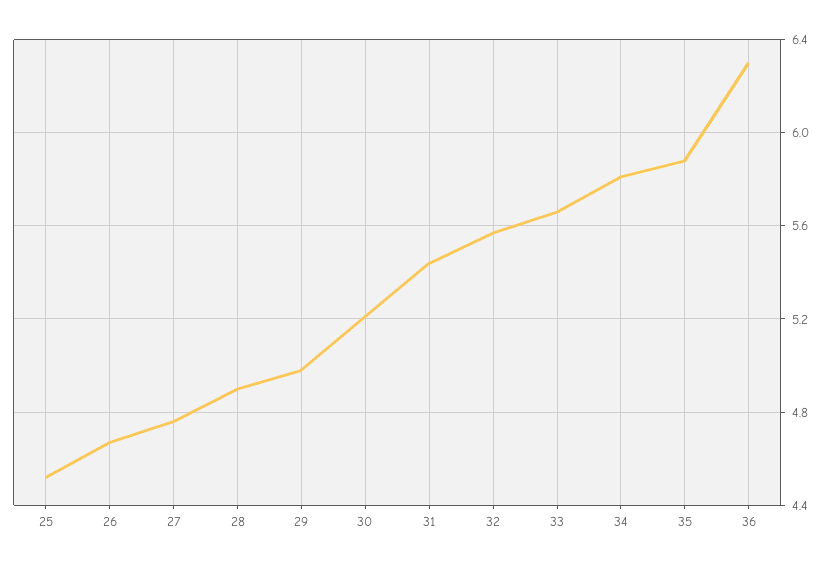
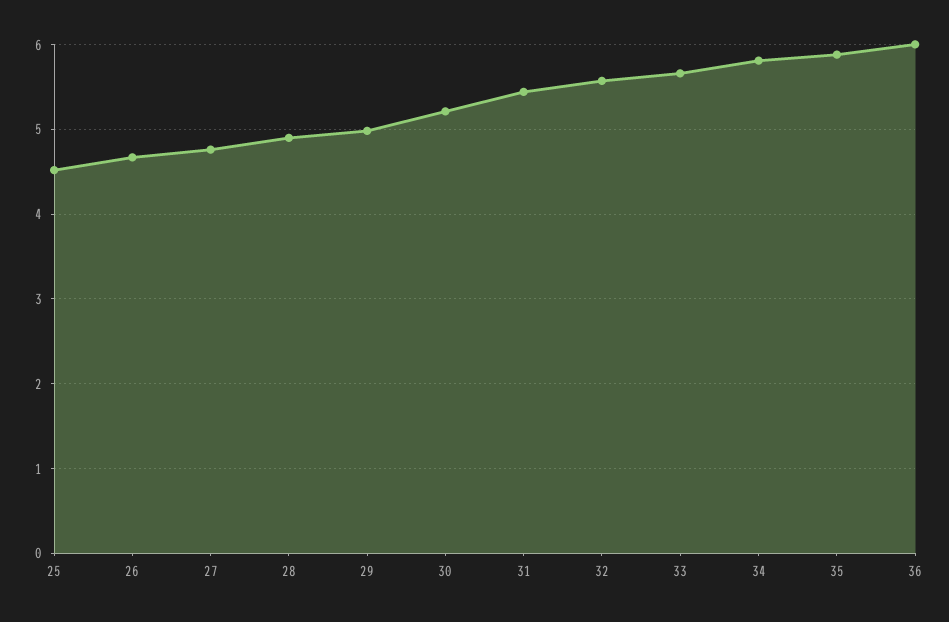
  {
    "25": 4.5,
    "26": 4.65,
    "27": 4.75,
    "28": 4.9,
    "29": 5,
    "30": 5.2,
    "31": 5.45,
    "32": 5.55,
    "33": 5.65,
    "34": 5.8,
    "35": 5.9,
-   "36": 6.3
+   "36": 6
  }

